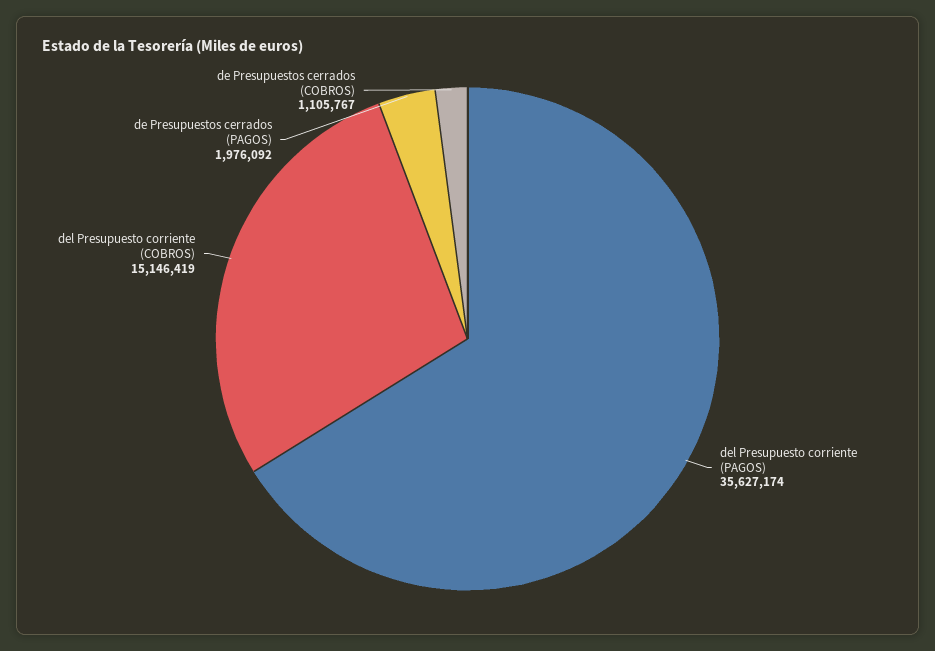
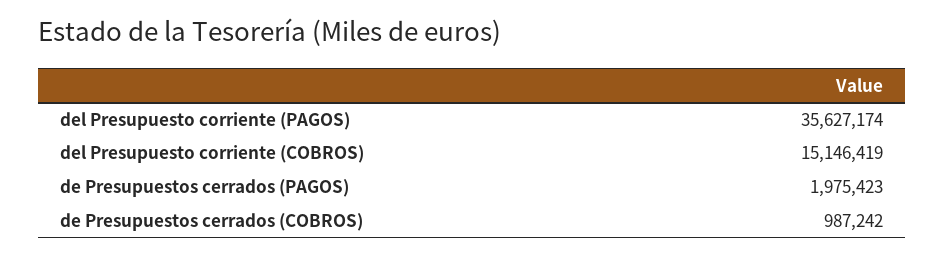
  {
    "del Presupuesto corriente (PAGOS)": 35627174,
    "del Presupuesto corriente (COBROS)": 15146419,
-   "de Presupuestos cerrados (PAGOS)": 1976092,
+   "de Presupuestos cerrados (PAGOS)": 1975423,
-   "de Presupuestos cerrados (COBROS)": 1105767
+   "de Presupuestos cerrados (COBROS)": 987242
  }

